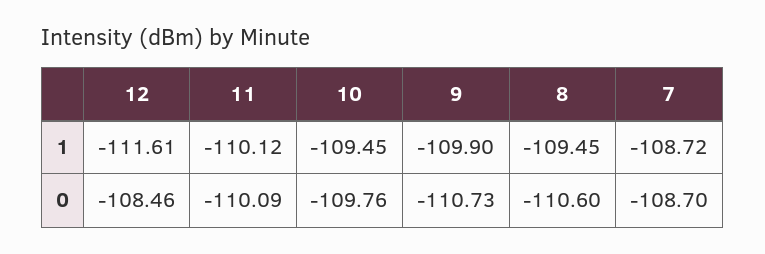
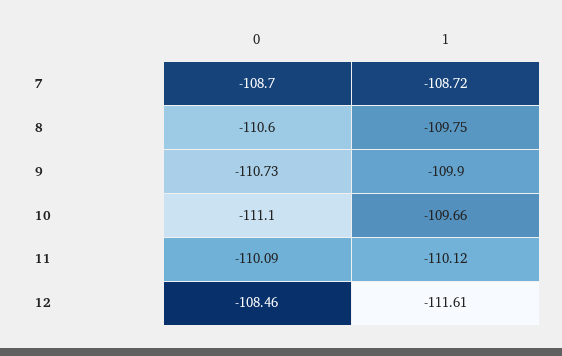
  {
    "12": {
      "1": -111.61,
      "0": -108.46
    },
    "11": {
      "1": -110.12,
      "0": -110.09
    },
    "10": {
-     "1": -109.45,
+     "1": -109.66,
-     "0": -109.76
+     "0": -111.1
    },
    "9": {
      "1": -109.9,
      "0": -110.73
    },
    "8": {
-     "1": -109.45,
+     "1": -109.75,
      "0": -110.6
    },
    "7": {
      "1": -108.72,
      "0": -108.7
    }
  }

